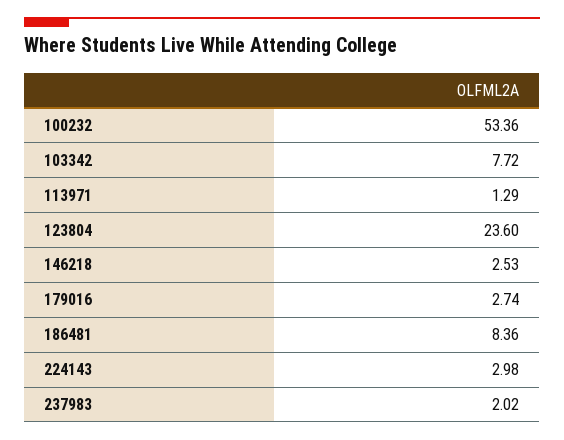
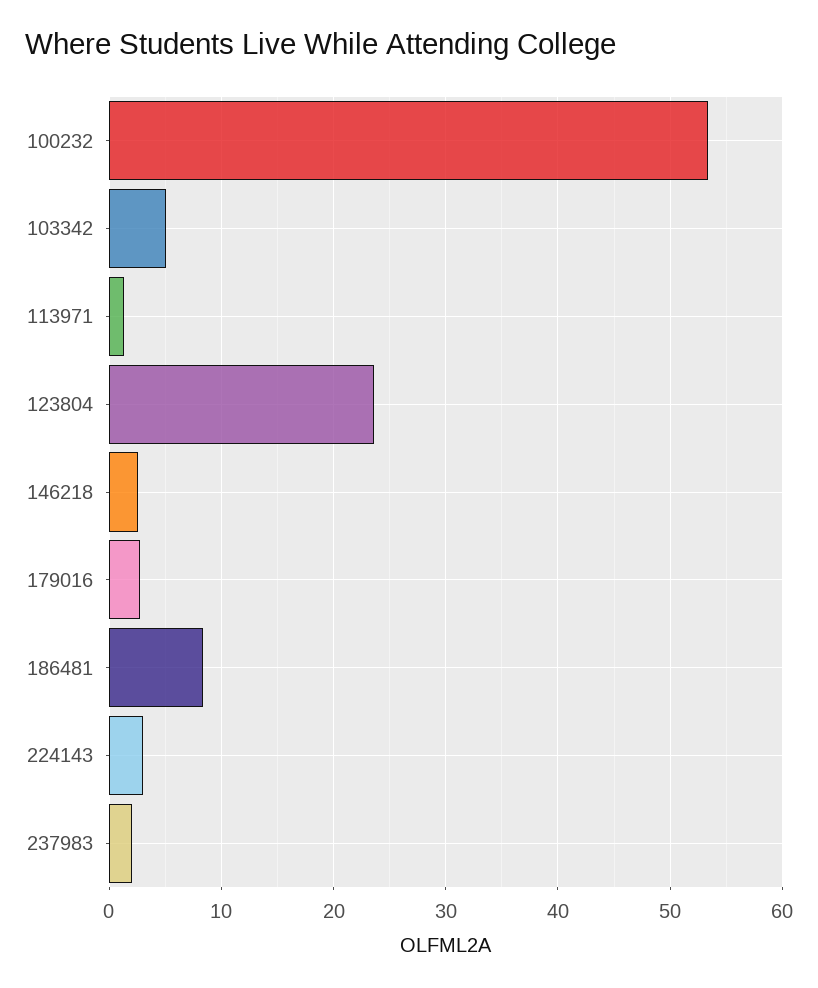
  {
    "100232": 53.36,
-   "103342": 7.72,
+   "103342": 5,
    "113971": 1.29,
    "123804": 23.6,
    "146218": 2.53,
    "179016": 2.74,
    "186481": 8.36,
    "224143": 2.98,
    "237983": 2.02
  }

